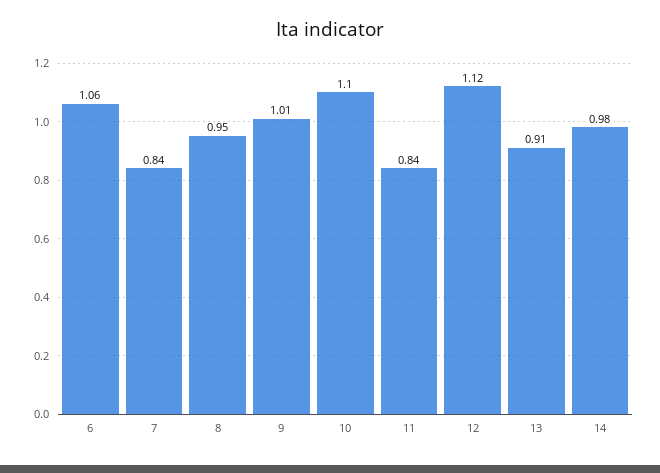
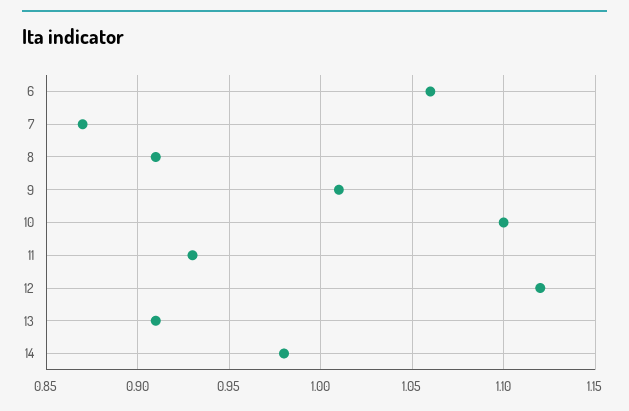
  {
    "6": 1.06,
-   "7": 0.84,
+   "7": 0.87,
-   "8": 0.95,
+   "8": 0.91,
    "9": 1.01,
    "10": 1.1,
-   "11": 0.84,
+   "11": 0.93,
    "12": 1.12,
    "13": 0.91,
    "14": 0.98
  }

